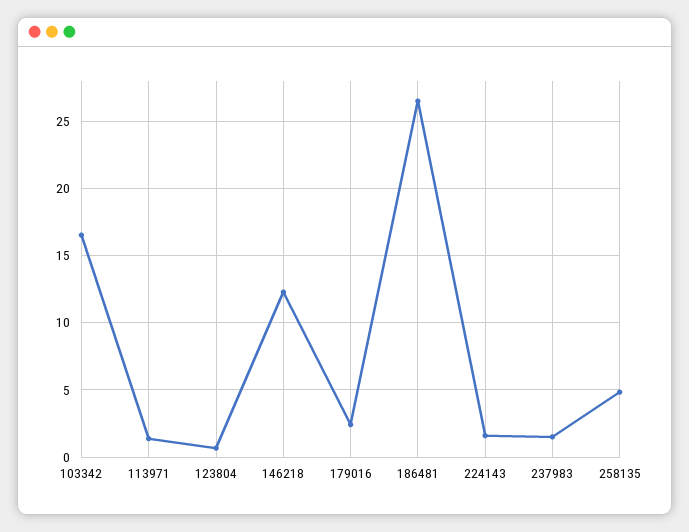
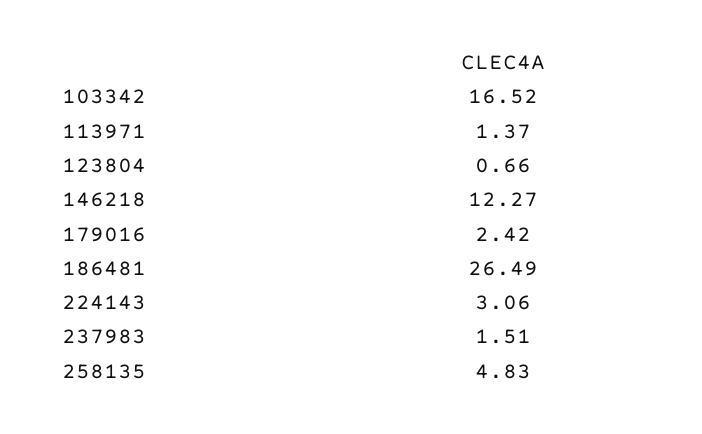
  {
    "103342": 16.52,
    "113971": 1.37,
    "123804": 0.66,
    "146218": 12.27,
    "179016": 2.42,
    "186481": 26.49,
-   "224143": 1.5,
+   "224143": 3.06,
    "237983": 1.51,
    "258135": 4.83
  }

